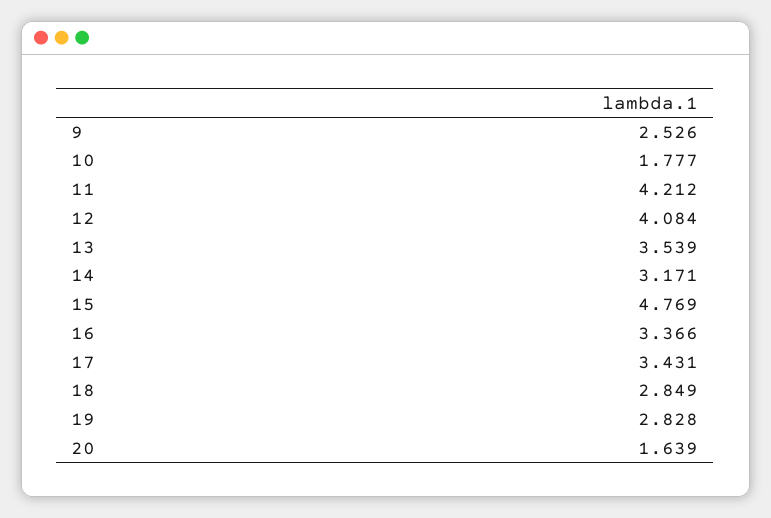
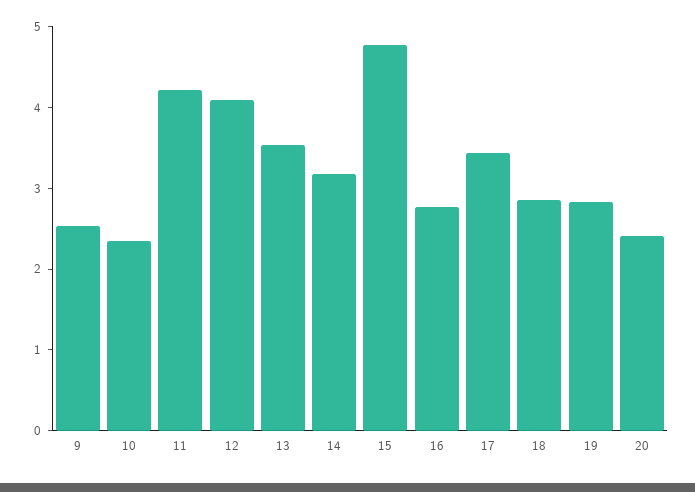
  {
    "9": 2.526,
-   "10": 1.777,
+   "10": 2.4,
    "11": 4.212,
    "12": 4.084,
    "13": 3.539,
    "14": 3.171,
    "15": 4.769,
-   "16": 3.366,
+   "16": 2.8,
    "17": 3.431,
    "18": 2.849,
    "19": 2.828,
-   "20": 1.639
+   "20": 2.4
  }

